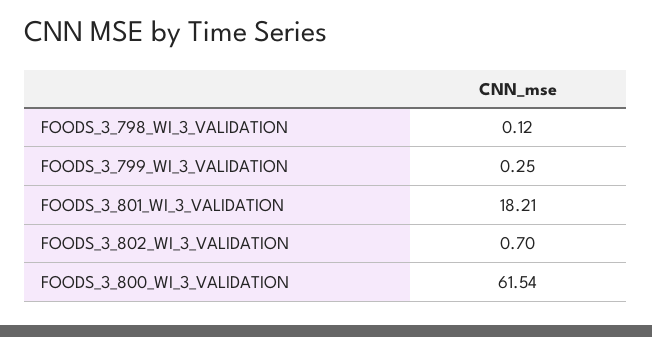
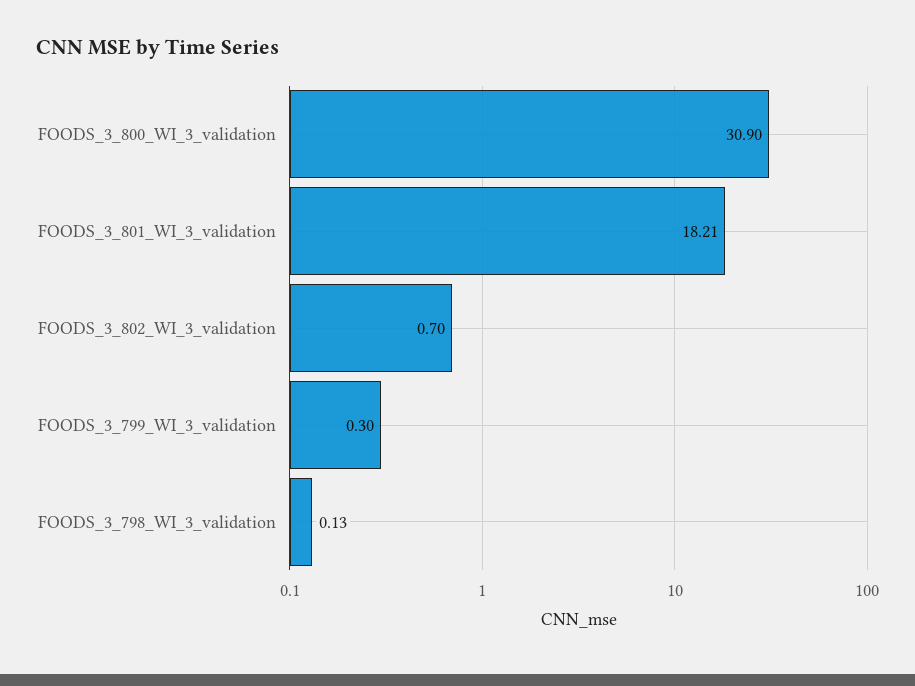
  {
-   "FOODS_3_798_WI_3_VALIDATION": 0.12,
+   "FOODS_3_798_WI_3_VALIDATION": 0.13,
-   "FOODS_3_799_WI_3_VALIDATION": 0.25,
+   "FOODS_3_799_WI_3_VALIDATION": 0.3,
    "FOODS_3_801_WI_3_VALIDATION": 18.21,
    "FOODS_3_802_WI_3_VALIDATION": 0.7,
-   "FOODS_3_800_WI_3_VALIDATION": 61.54
+   "FOODS_3_800_WI_3_VALIDATION": 30.9
  }

